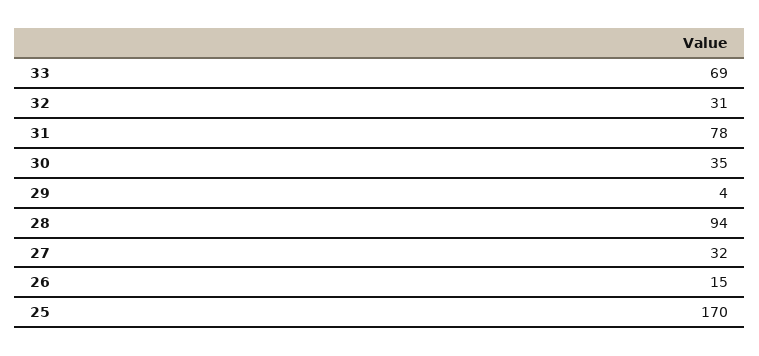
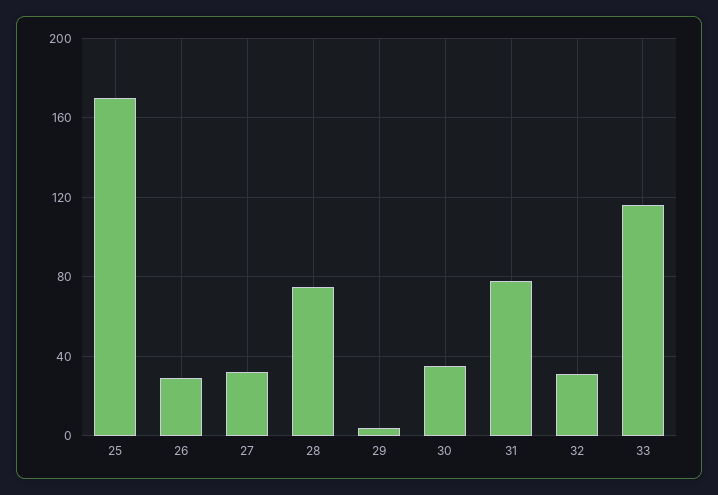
  {
-   "33": 69,
+   "33": 115,
    "32": 31,
    "31": 78,
    "30": 35,
    "29": 4,
-   "28": 94,
+   "28": 75,
    "27": 32,
-   "26": 15,
+   "26": 30,
    "25": 170
  }

